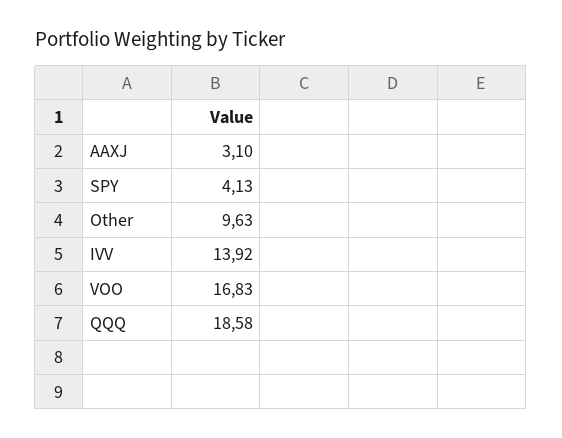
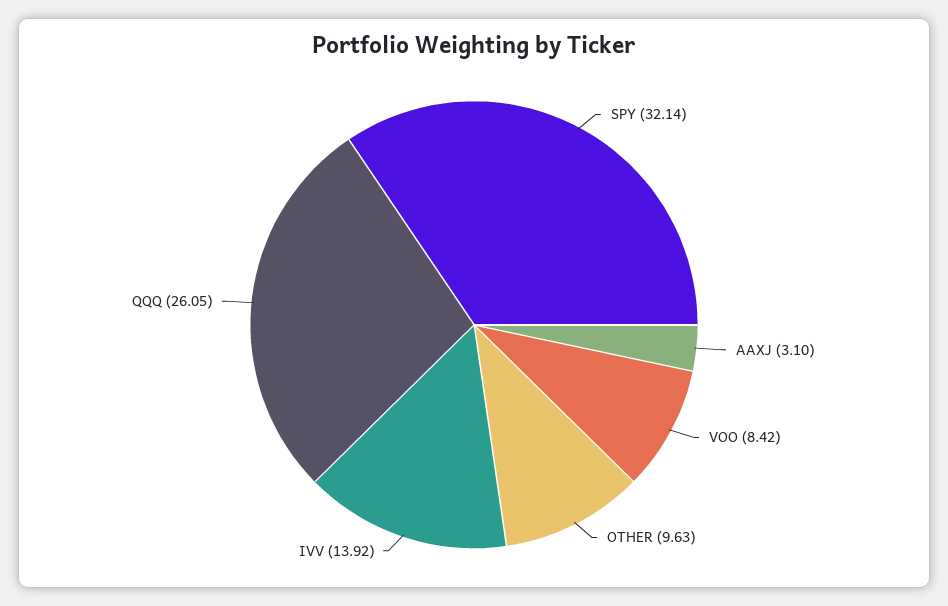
  {
    "AAXJ": 3.1,
-   "SPY": 4.13,
+   "SPY": 32.14,
    "Other": 9.63,
    "IVV": 13.92,
-   "VOO": 16.83,
+   "VOO": 8.42,
-   "QQQ": 18.58
+   "QQQ": 26.05
  }

